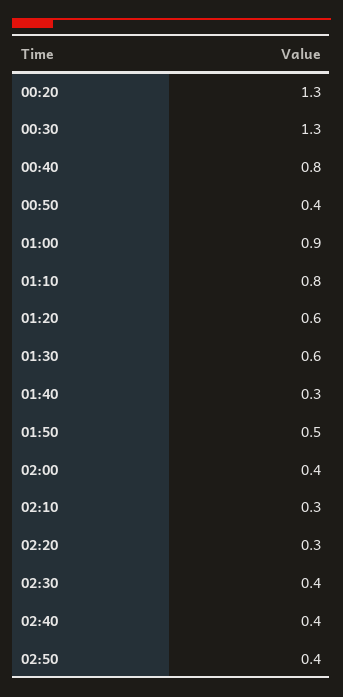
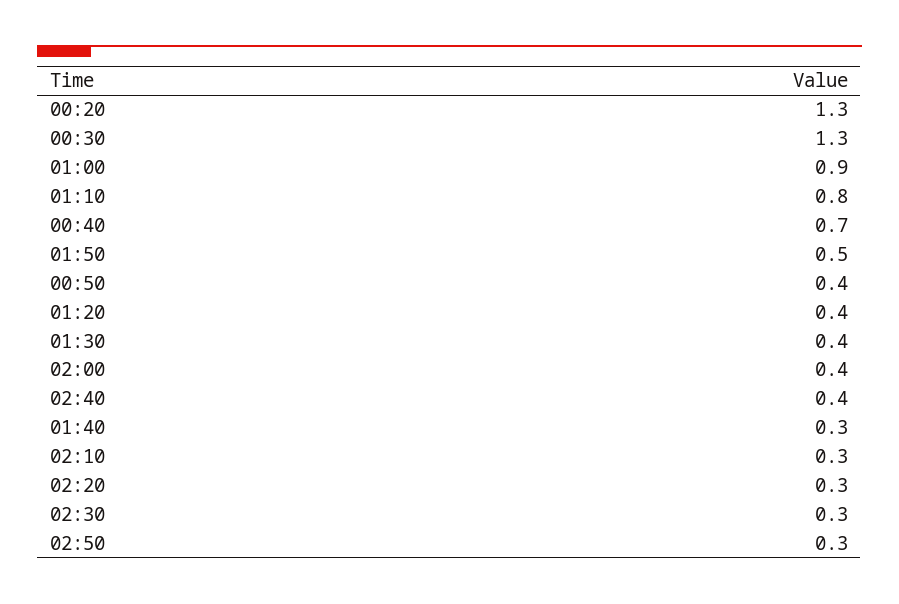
  {
    "00:20": 1.3,
    "00:30": 1.3,
-   "00:40": 0.8,
+   "00:40": 0.7,
    "00:50": 0.4,
    "01:00": 0.9,
    "01:10": 0.8,
-   "01:20": 0.6,
+   "01:20": 0.4,
-   "01:30": 0.6,
+   "01:30": 0.4,
    "01:40": 0.3,
    "01:50": 0.5,
    "02:00": 0.4,
    "02:10": 0.3,
    "02:20": 0.3,
-   "02:30": 0.4,
+   "02:30": 0.3,
    "02:40": 0.4,
-   "02:50": 0.4
+   "02:50": 0.3
  }

